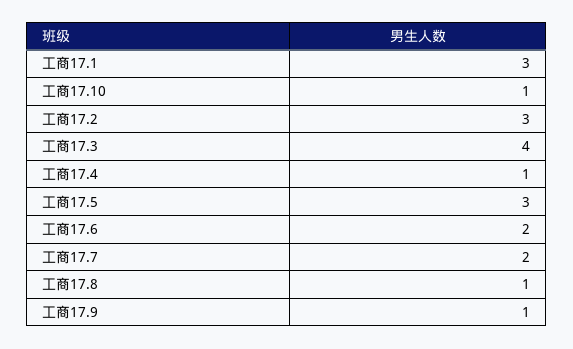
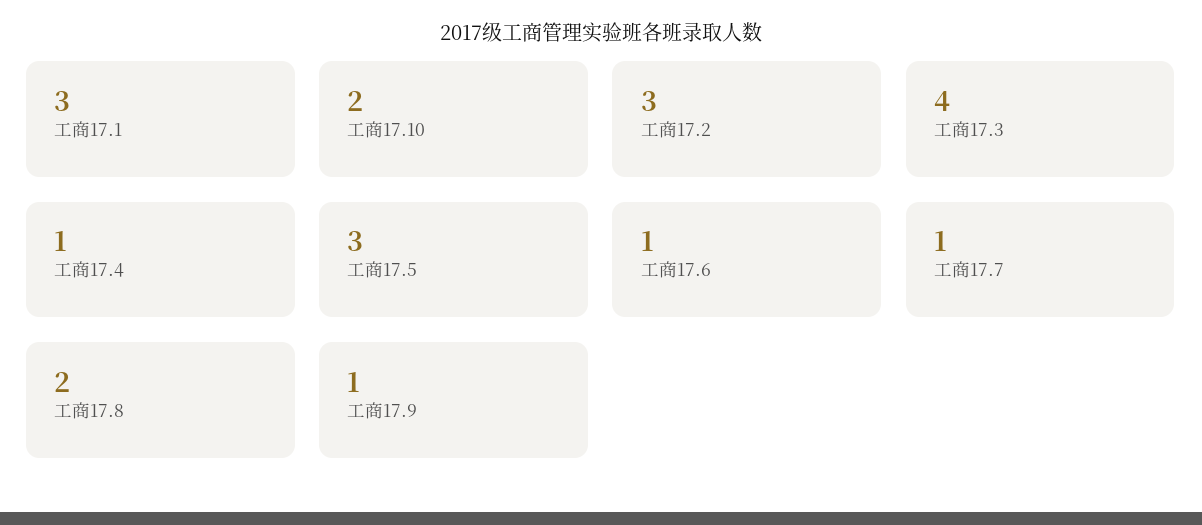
  {
    "工商17.1": 3,
-   "工商17.10": 1,
+   "工商17.10": 2,
    "工商17.2": 3,
    "工商17.3": 4,
    "工商17.4": 1,
    "工商17.5": 3,
-   "工商17.6": 2,
+   "工商17.6": 1,
-   "工商17.7": 2,
+   "工商17.7": 1,
-   "工商17.8": 1,
+   "工商17.8": 2,
    "工商17.9": 1
  }

